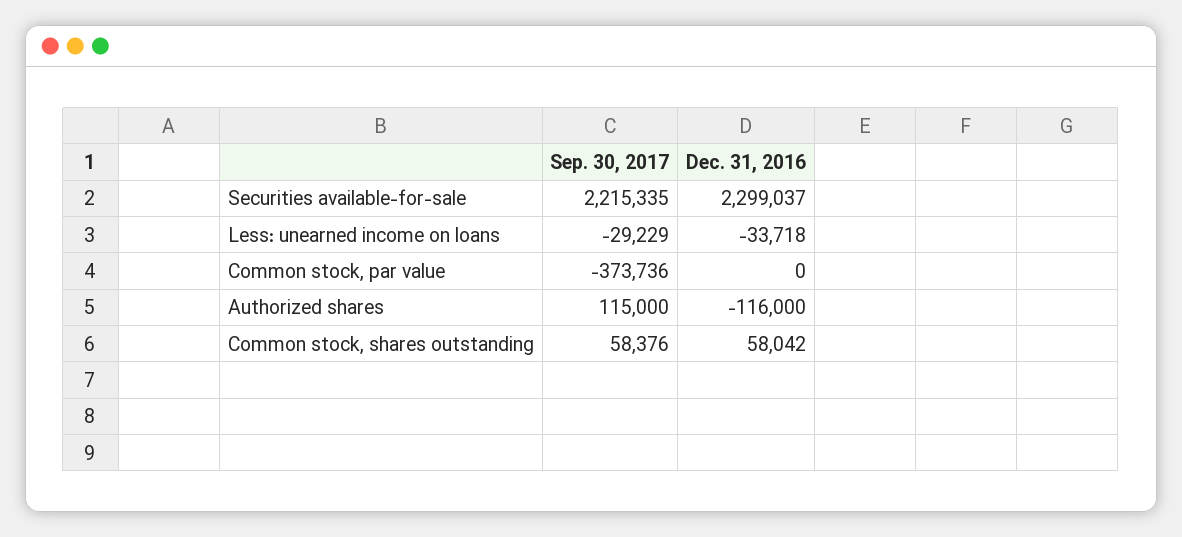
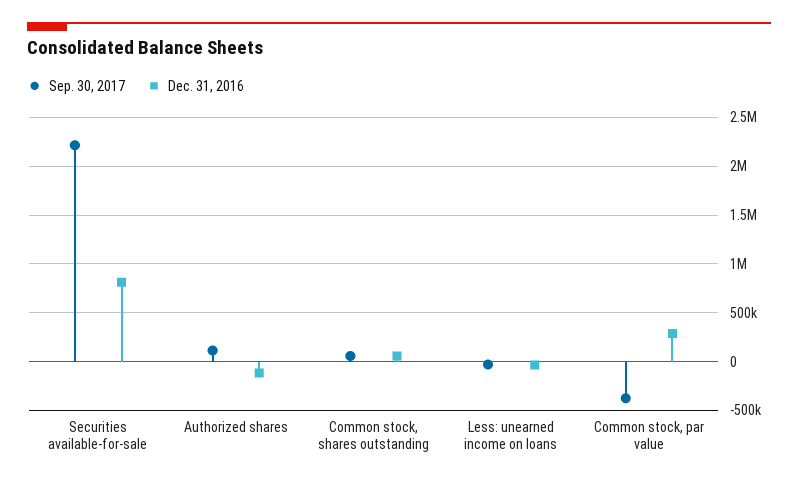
  {
    "Sep. 30, 2017": {
      "Securities available-for-sale": 2215335,
      "Less: unearned income on loans": -29229,
      "Common stock, par value": -373736,
      "Authorized shares": 115000,
      "Common stock, shares outstanding": 58376
    },
    "Dec. 31, 2016": {
-     "Securities available-for-sale": 2299037,
+     "Securities available-for-sale": 800000,
      "Less: unearned income on loans": -33718,
-     "Common stock, par value": 0,
+     "Common stock, par value": 300000,
      "Authorized shares": -116000,
      "Common stock, shares outstanding": 58042
    }
  }

